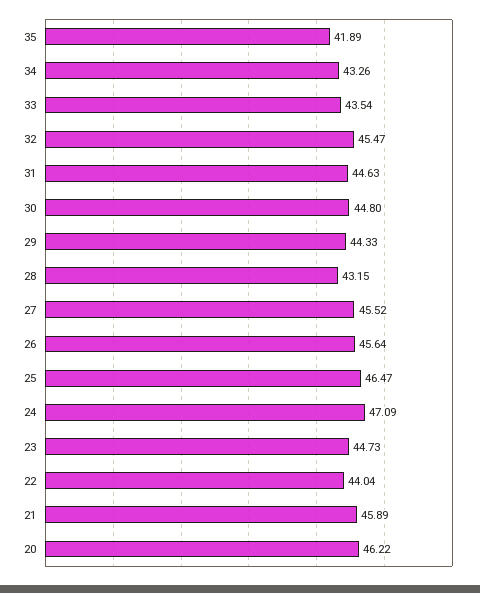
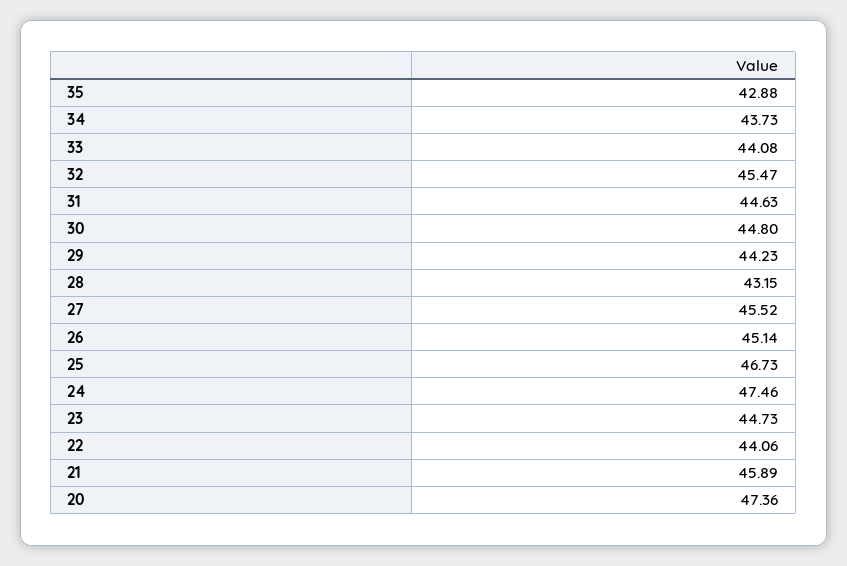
  {
-   "35": 41.89,
+   "35": 42.88,
-   "34": 43.26,
+   "34": 43.73,
-   "33": 43.54,
+   "33": 44.08,
    "32": 45.47,
    "31": 44.63,
    "30": 44.8,
-   "29": 44.33,
+   "29": 44.23,
    "28": 43.15,
    "27": 45.52,
-   "26": 45.64,
+   "26": 45.14,
-   "25": 46.47,
+   "25": 46.73,
-   "24": 47.09,
+   "24": 47.46,
    "23": 44.73,
-   "22": 44.04,
+   "22": 44.06,
    "21": 45.89,
-   "20": 46.22
+   "20": 47.36
  }

